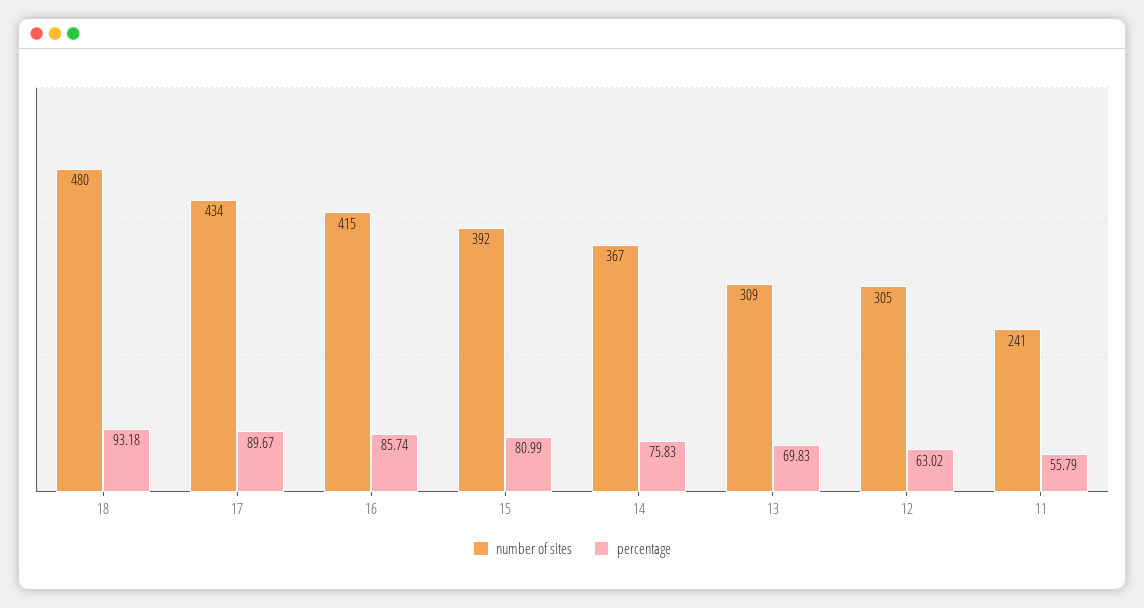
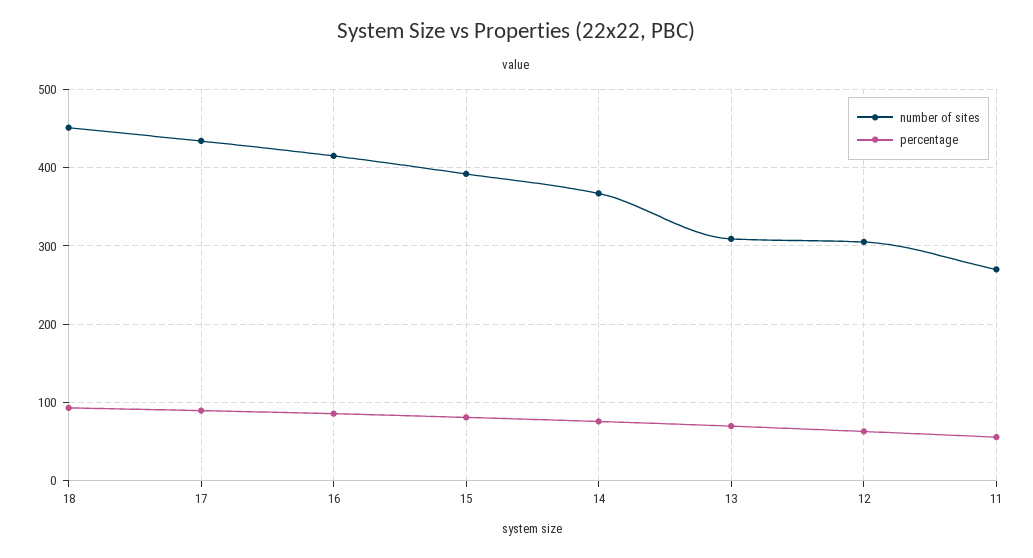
  {
    "number of sites": {
-     "18": 480,
+     "18": 450,
      "17": 434,
      "16": 415,
      "15": 392,
      "14": 367,
      "13": 309,
      "12": 305,
-     "11": 241
+     "11": 270
    },
    "percentage": {
      "18": 93.18,
      "17": 89.67,
      "16": 85.74,
      "15": 80.99,
      "14": 75.83,
      "13": 69.83,
      "12": 63.02,
      "11": 55.79
    }
  }

